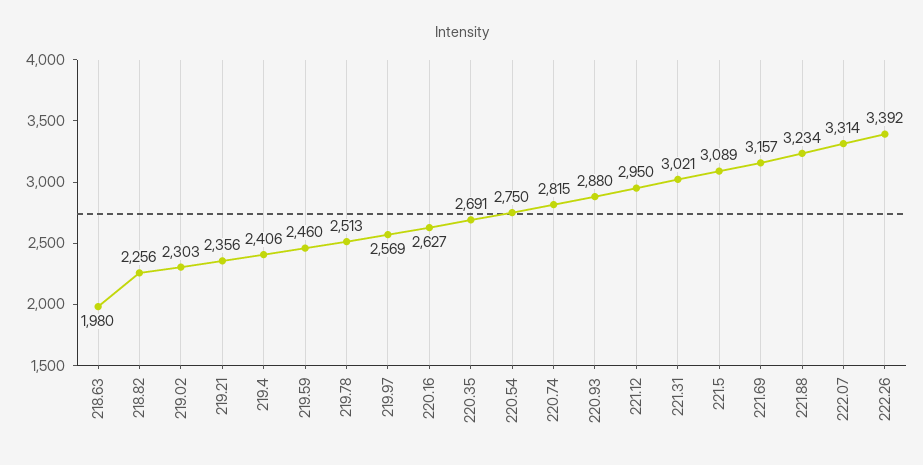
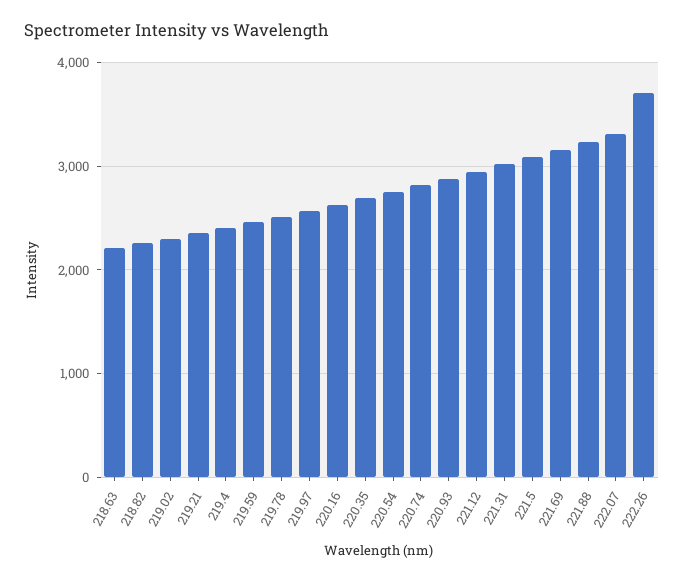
  {
-   "218.63": 1980,
+   "218.63": 2200,
    "218.82": 2256,
    "219.02": 2303,
    "219.21": 2356,
    "219.4": 2406,
    "219.59": 2460,
    "219.78": 2513,
    "219.97": 2569,
    "220.16": 2627,
    "220.35": 2691,
    "220.54": 2750,
    "220.74": 2815,
    "220.93": 2880,
    "221.12": 2950,
    "221.31": 3021,
    "221.5": 3089,
    "221.69": 3157,
    "221.88": 3234,
    "222.07": 3314,
-   "222.26": 3392
+   "222.26": 3700
  }

